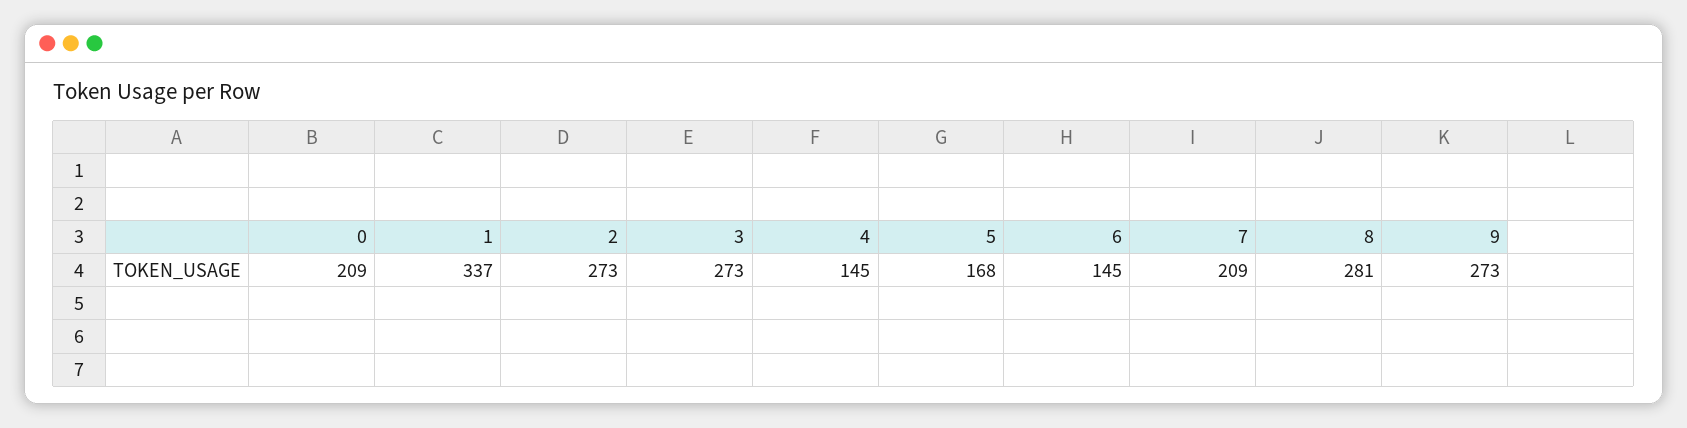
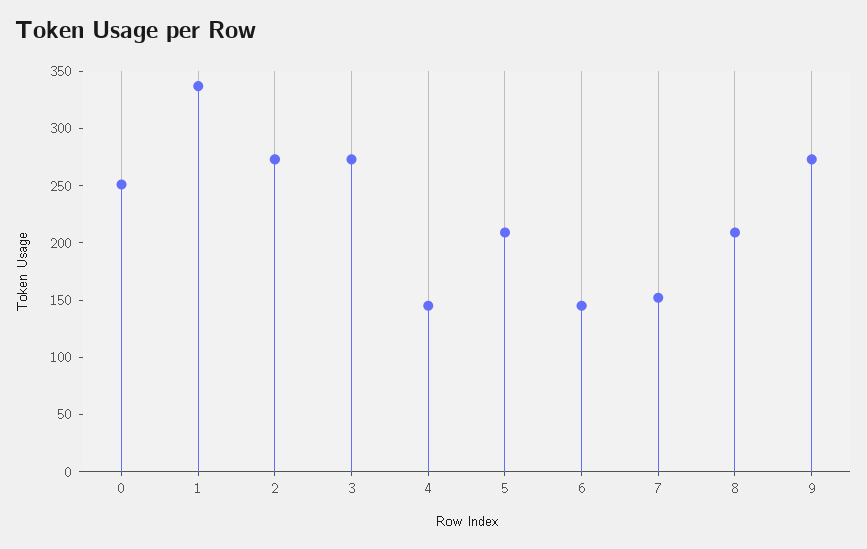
  {
-   "0": 209,
+   "0": 250,
    "1": 337,
    "2": 273,
    "3": 273,
    "4": 145,
-   "5": 168,
+   "5": 210,
    "6": 145,
-   "7": 209,
+   "7": 150,
-   "8": 281,
+   "8": 210,
    "9": 273
  }

